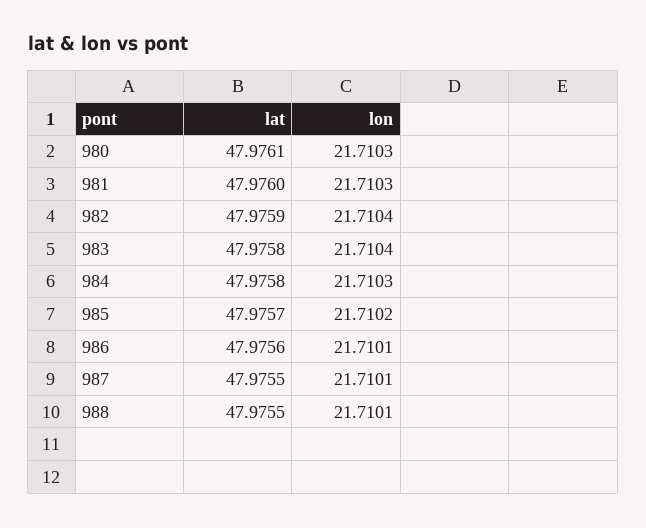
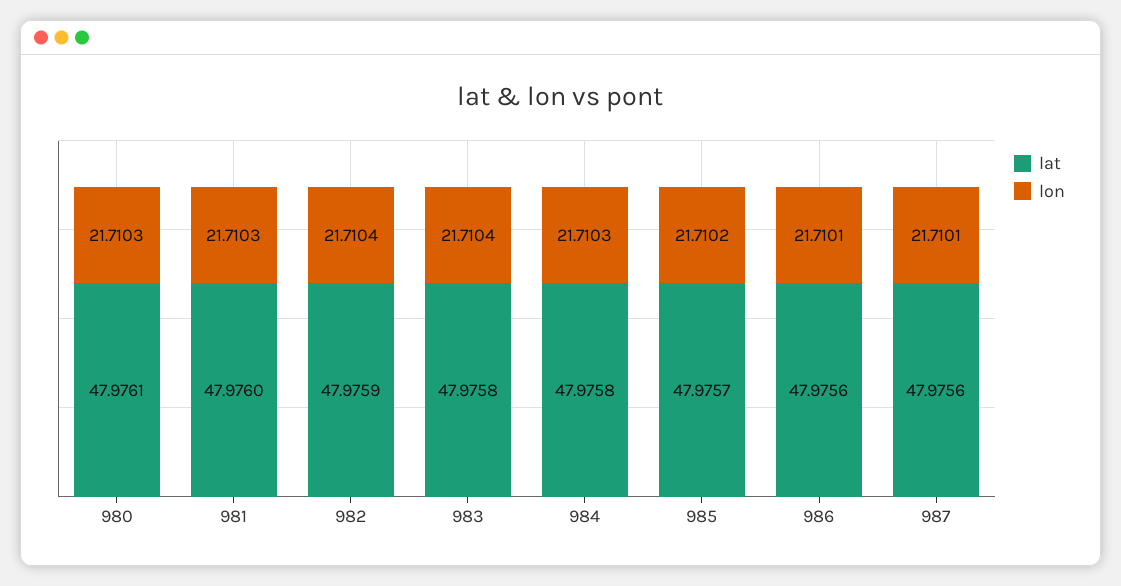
  {
    "lat": {
      "980": 47.9761,
      "981": 47.976,
      "982": 47.9759,
      "983": 47.9758,
      "984": 47.9758,
      "985": 47.9757,
      "986": 47.9756,
-     "987": 47.9755,
+     "987": 47.9756
-     "988": 47.9755
    },
    "lon": {
      "980": 21.7103,
      "981": 21.7103,
      "982": 21.7104,
      "983": 21.7104,
      "984": 21.7103,
      "985": 21.7102,
      "986": 21.7101,
-     "987": 21.7101,
+     "987": 21.7101
-     "988": 21.7101
    }
  }

